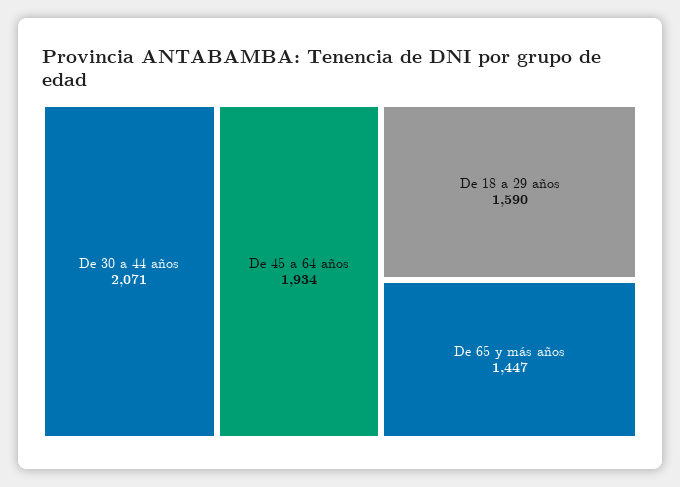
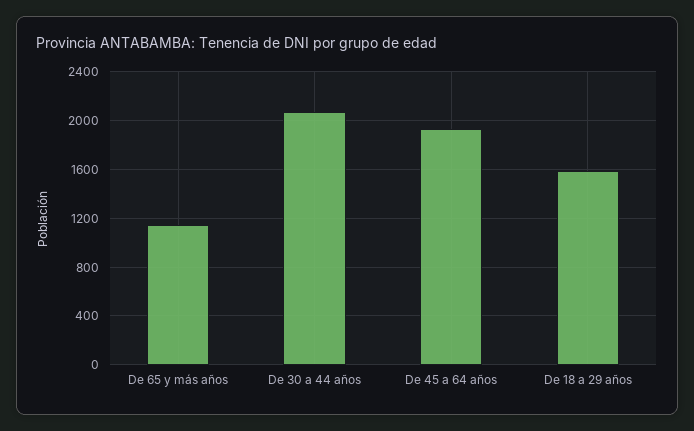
  {
    "De 30 a 44 años": 2071,
    "De 45 a 64 años": 1934,
    "De 18 a 29 años": 1590,
-   "De 65 y más años": 1447
+   "De 65 y más años": 1150
  }

